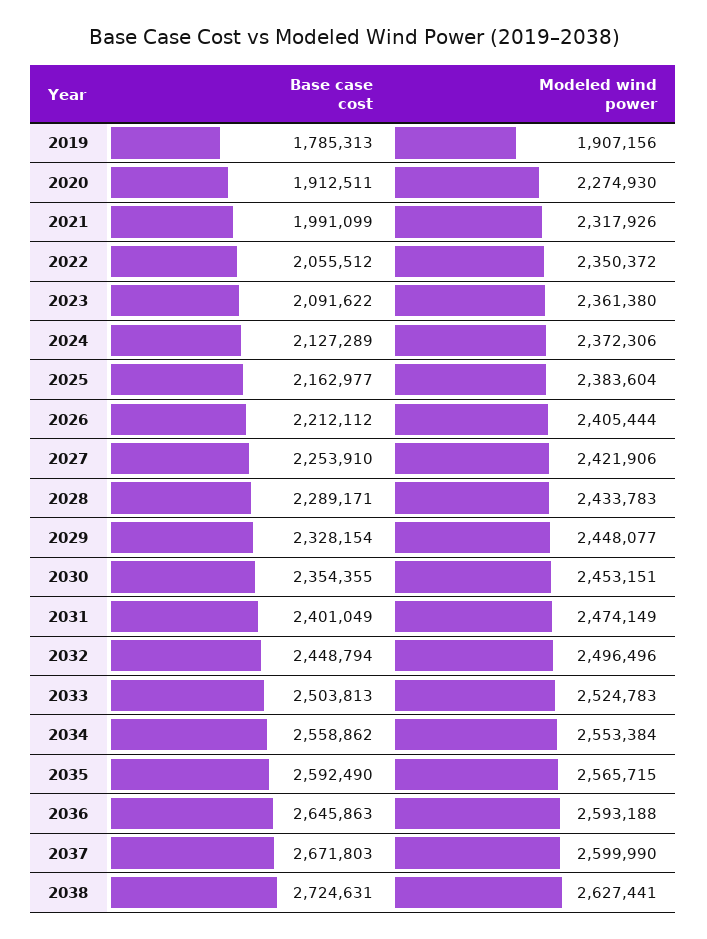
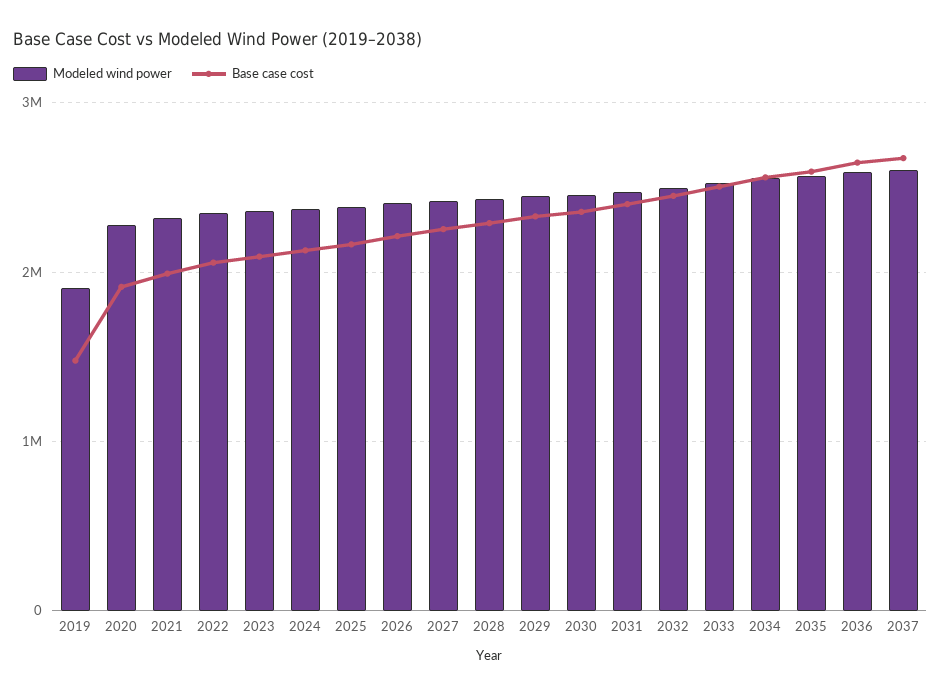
  {
    "Base case cost": {
-     "2019": 1785313,
+     "2019": 1500000,
      "2020": 1912511,
      "2021": 1991099,
      "2022": 2055512,
      "2023": 2091622,
      "2024": 2127289,
      "2025": 2162977,
      "2026": 2212112,
      "2027": 2253910,
      "2028": 2289171,
      "2029": 2328154,
      "2030": 2354355,
      "2031": 2401049,
      "2032": 2448794,
      "2033": 2503813,
      "2034": 2558862,
      "2035": 2592490,
      "2036": 2645863,
-     "2037": 2671803,
+     "2037": 2671803
-     "2038": 2724631
    },
    "Modeled wind power": {
      "2019": 1907156,
      "2020": 2274930,
      "2021": 2317926,
      "2022": 2350372,
      "2023": 2361380,
      "2024": 2372306,
      "2025": 2383604,
      "2026": 2405444,
      "2027": 2421906,
      "2028": 2433783,
      "2029": 2448077,
      "2030": 2453151,
      "2031": 2474149,
      "2032": 2496496,
      "2033": 2524783,
      "2034": 2553384,
      "2035": 2565715,
      "2036": 2593188,
-     "2037": 2599990,
+     "2037": 2599990
-     "2038": 2627441
    }
  }

